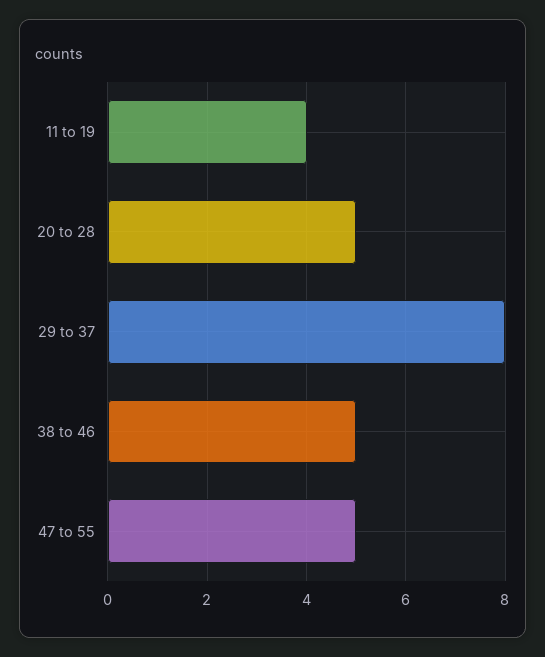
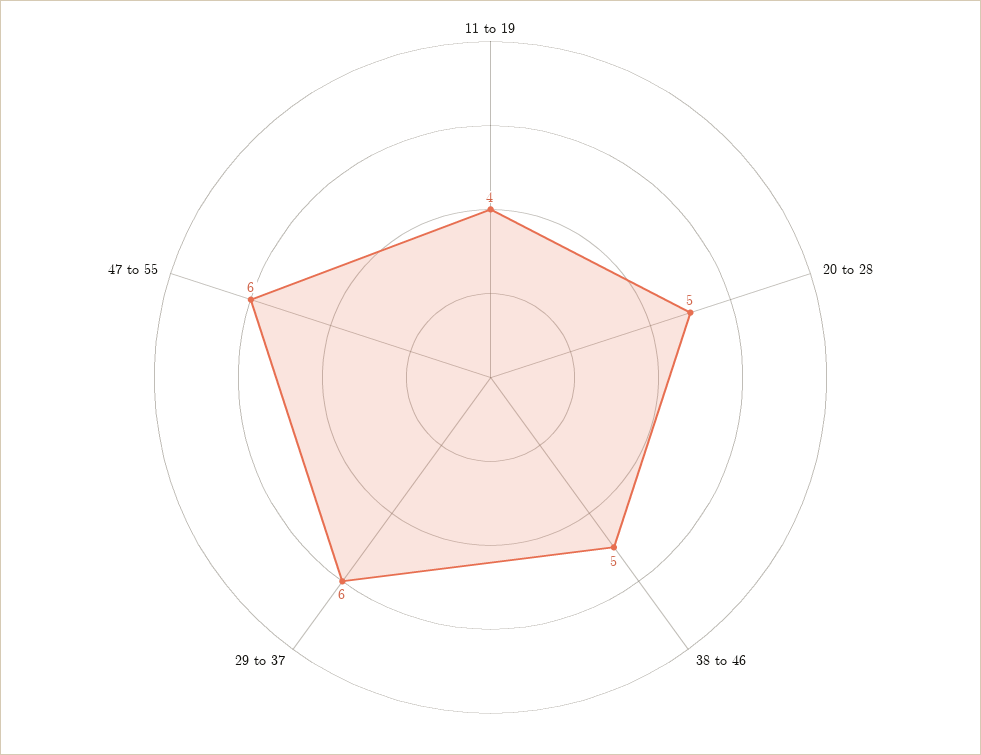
  {
    "11 to 19": 4,
    "20 to 28": 5,
-   "29 to 37": 8,
+   "29 to 37": 6,
    "38 to 46": 5,
-   "47 to 55": 5
+   "47 to 55": 6
  }

